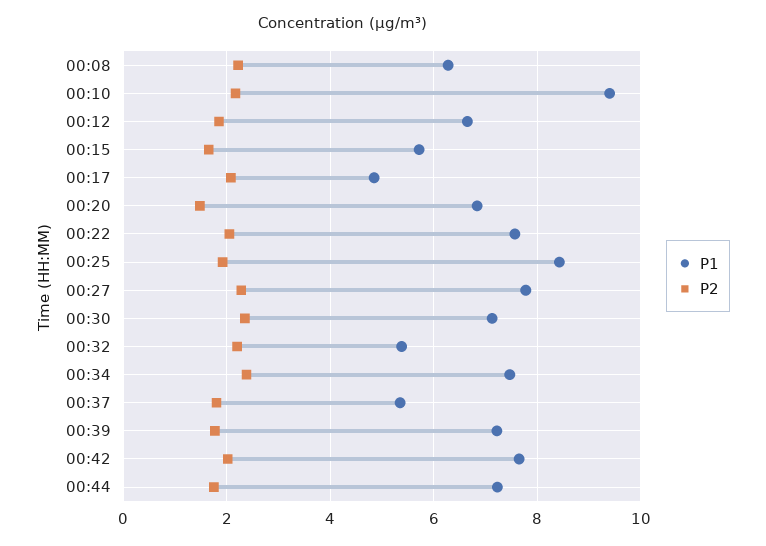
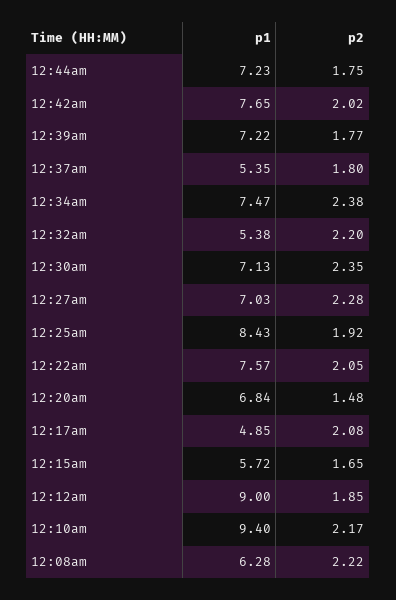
  {
    "P1": {
      "00:08": 6.28,
      "00:10": 9.4,
-     "00:12": 6.6,
+     "00:12": 9,
      "00:15": 5.72,
      "00:17": 4.85,
      "00:20": 6.84,
      "00:22": 7.57,
      "00:25": 8.43,
-     "00:27": 7.8,
+     "00:27": 7.03,
      "00:30": 7.13,
      "00:32": 5.38,
      "00:34": 7.47,
      "00:37": 5.35,
      "00:39": 7.22,
      "00:42": 7.65,
      "00:44": 7.23
    },
    "P2": {
      "00:08": 2.22,
      "00:10": 2.17,
      "00:12": 1.85,
      "00:15": 1.65,
      "00:17": 2.08,
      "00:20": 1.48,
      "00:22": 2.05,
      "00:25": 1.92,
      "00:27": 2.28,
      "00:30": 2.35,
      "00:32": 2.2,
      "00:34": 2.38,
      "00:37": 1.8,
      "00:39": 1.77,
      "00:42": 2.02,
      "00:44": 1.75
    }
  }

